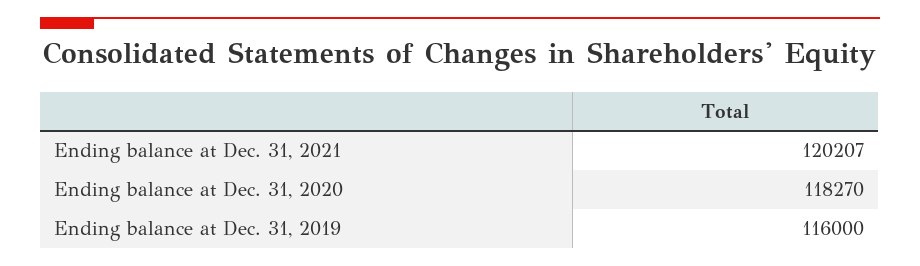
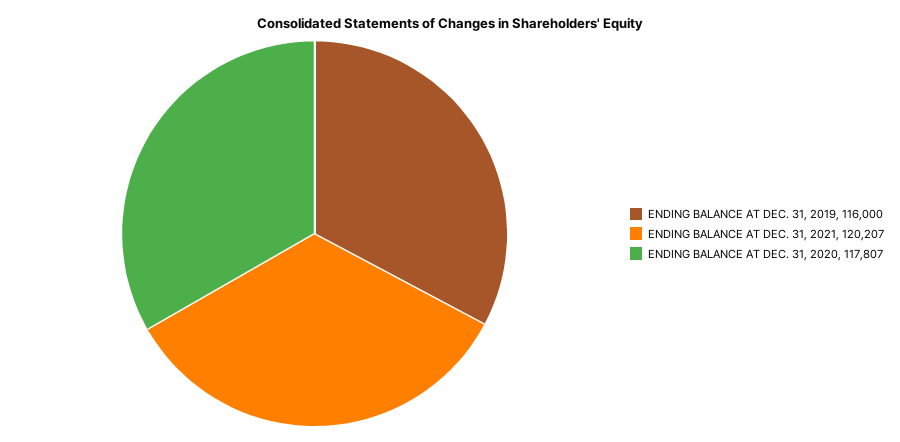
  {
    "Ending balance at Dec. 31, 2021": 120207,
-   "Ending balance at Dec. 31, 2020": 118270,
+   "Ending balance at Dec. 31, 2020": 117807,
    "Ending balance at Dec. 31, 2019": 116000
  }

